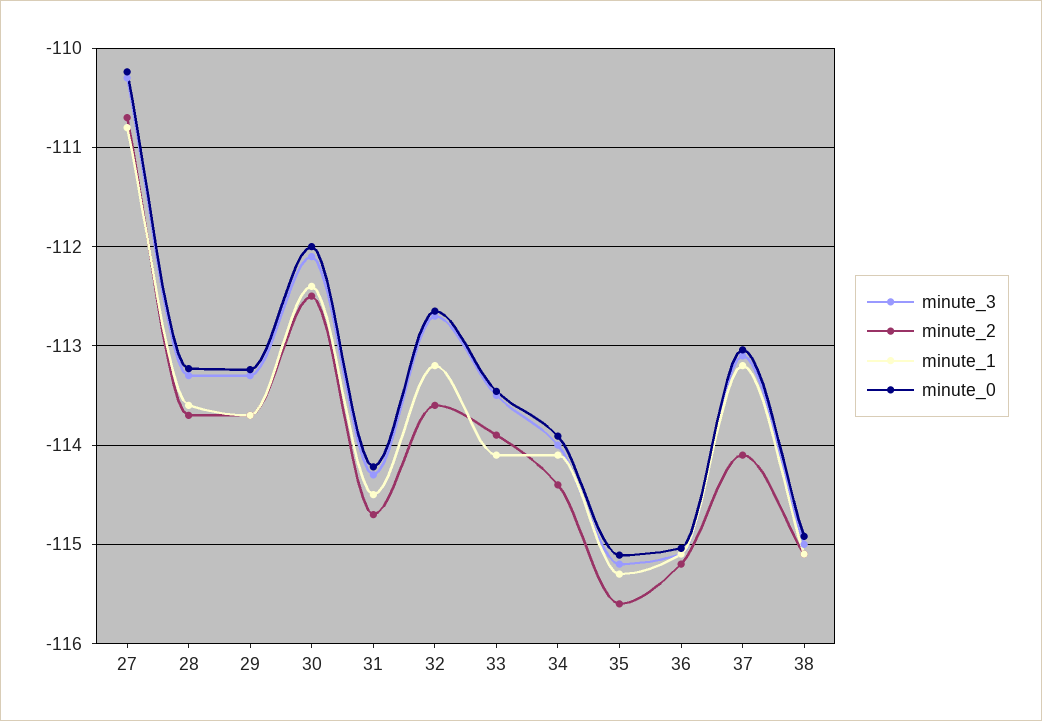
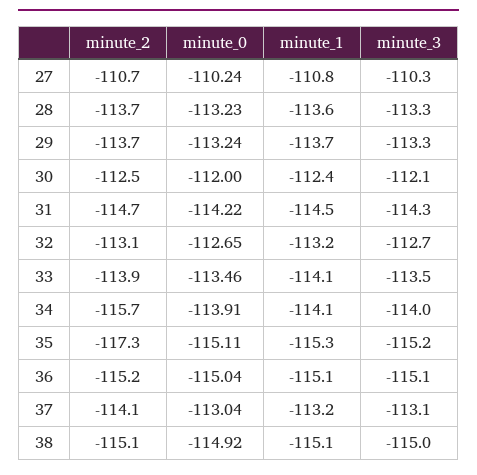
  {
    "minute_3": {
      "27": -110.3,
      "28": -113.3,
      "29": -113.3,
      "30": -112.1,
      "31": -114.3,
      "32": -112.7,
      "33": -113.5,
      "34": -114,
      "35": -115.2,
      "36": -115.1,
      "37": -113.1,
      "38": -115
    },
    "minute_2": {
      "27": -110.7,
      "28": -113.7,
      "29": -113.7,
      "30": -112.5,
      "31": -114.7,
-     "32": -113.6,
+     "32": -113.1,
      "33": -113.9,
-     "34": -114.4,
+     "34": -115.7,
-     "35": -115.6,
+     "35": -117.3,
      "36": -115.2,
      "37": -114.1,
      "38": -115.1
    },
    "minute_1": {
      "27": -110.8,
      "28": -113.6,
      "29": -113.7,
      "30": -112.4,
      "31": -114.5,
      "32": -113.2,
      "33": -114.1,
      "34": -114.1,
      "35": -115.3,
      "36": -115.1,
      "37": -113.2,
      "38": -115.1
    },
    "minute_0": {
      "27": -110.24,
      "28": -113.23,
      "29": -113.24,
      "30": -112,
      "31": -114.22,
      "32": -112.65,
      "33": -113.46,
      "34": -113.91,
      "35": -115.11,
      "36": -115.04,
      "37": -113.04,
      "38": -114.92
    }
  }

